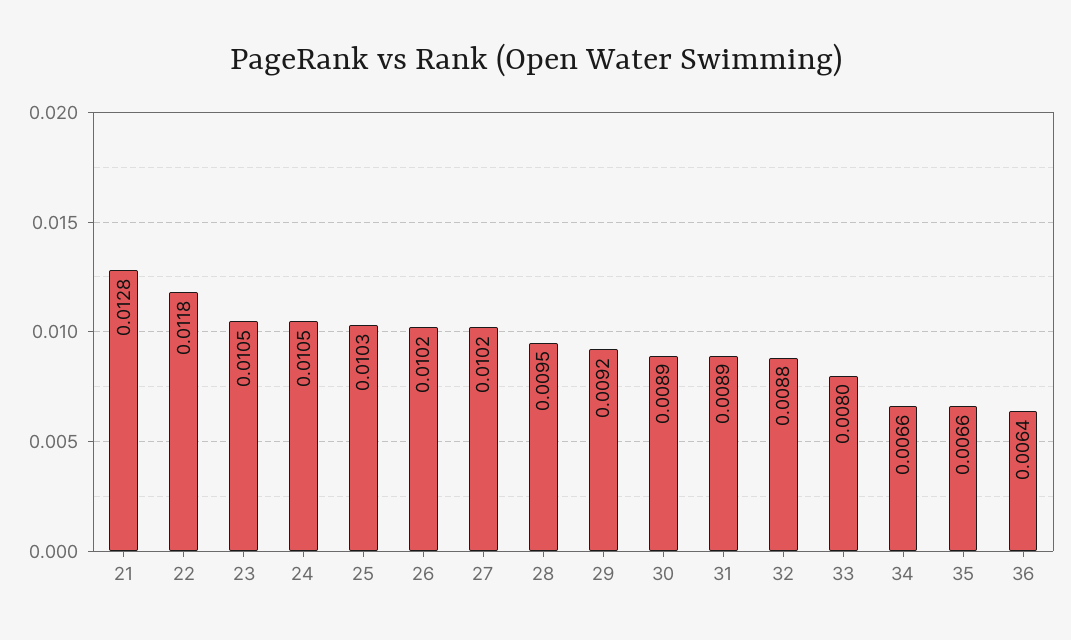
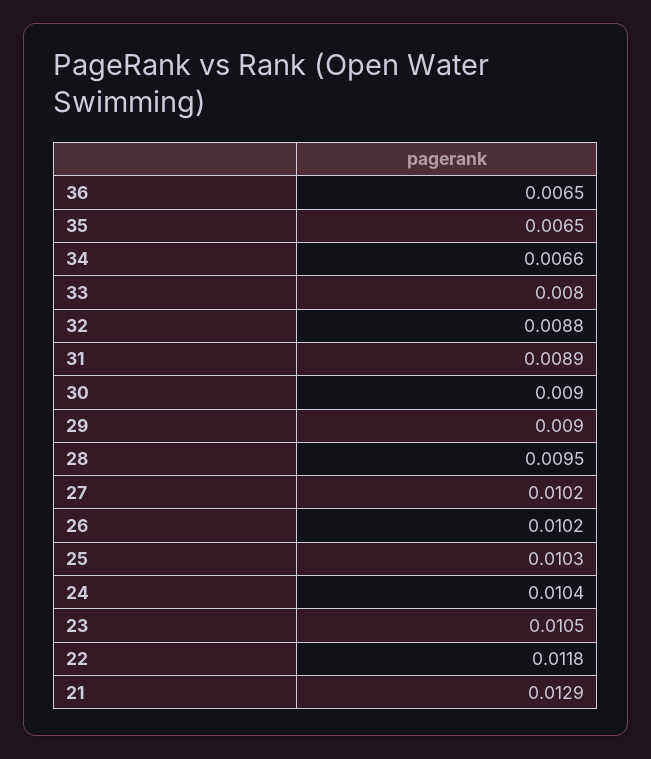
  {
-   "21": 0.0128,
+   "21": 0.0129,
    "22": 0.0118,
    "23": 0.0105,
-   "24": 0.0105,
+   "24": 0.0104,
    "25": 0.0103,
    "26": 0.0102,
    "27": 0.0102,
    "28": 0.0095,
-   "29": 0.0092,
+   "29": 0.009,
-   "30": 0.0089,
+   "30": 0.009,
    "31": 0.0089,
    "32": 0.0088,
    "33": 0.008,
    "34": 0.0066,
-   "35": 0.0066,
+   "35": 0.0065,
-   "36": 0.0064
+   "36": 0.0065
  }

